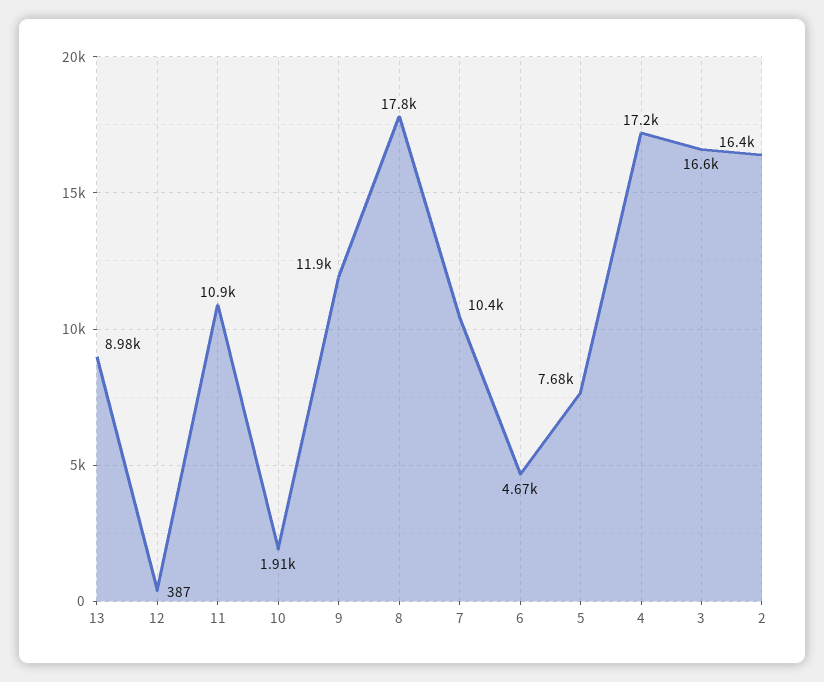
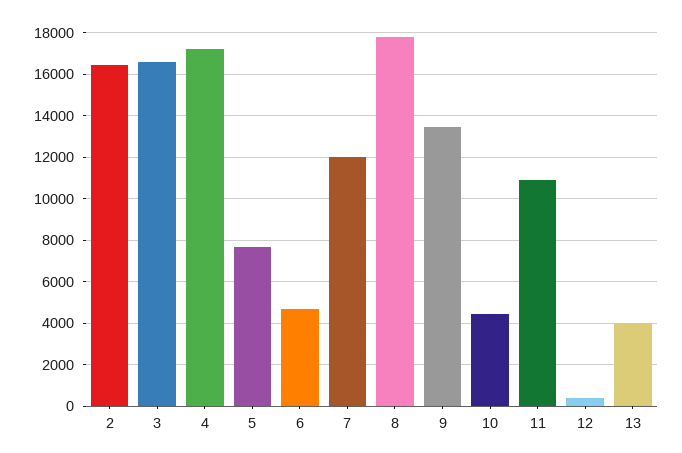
  {
-   "13": 8980,
+   "13": 4000,
    "12": 387,
    "11": 10900,
-   "10": 1910,
+   "10": 4500,
-   "9": 11900,
+   "9": 13500,
    "8": 17800,
-   "7": 10400,
+   "7": 12000,
    "6": 4670,
    "5": 7680,
    "4": 17200,
    "3": 16600,
    "2": 16400
  }

